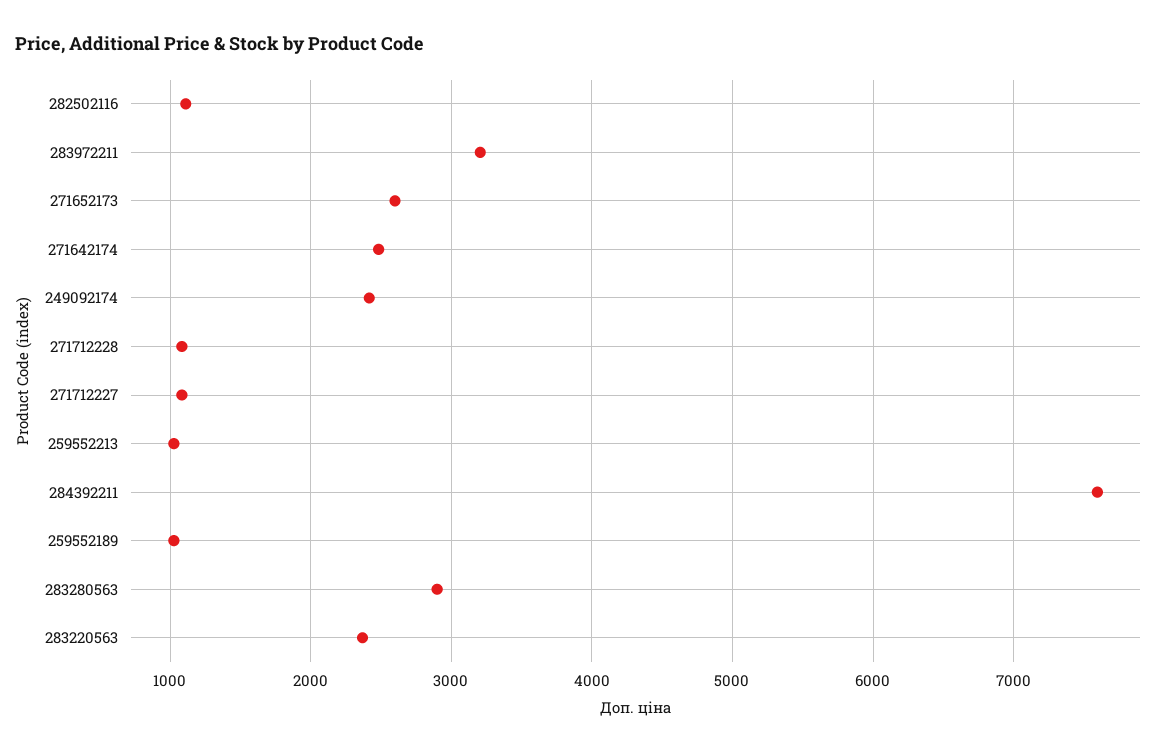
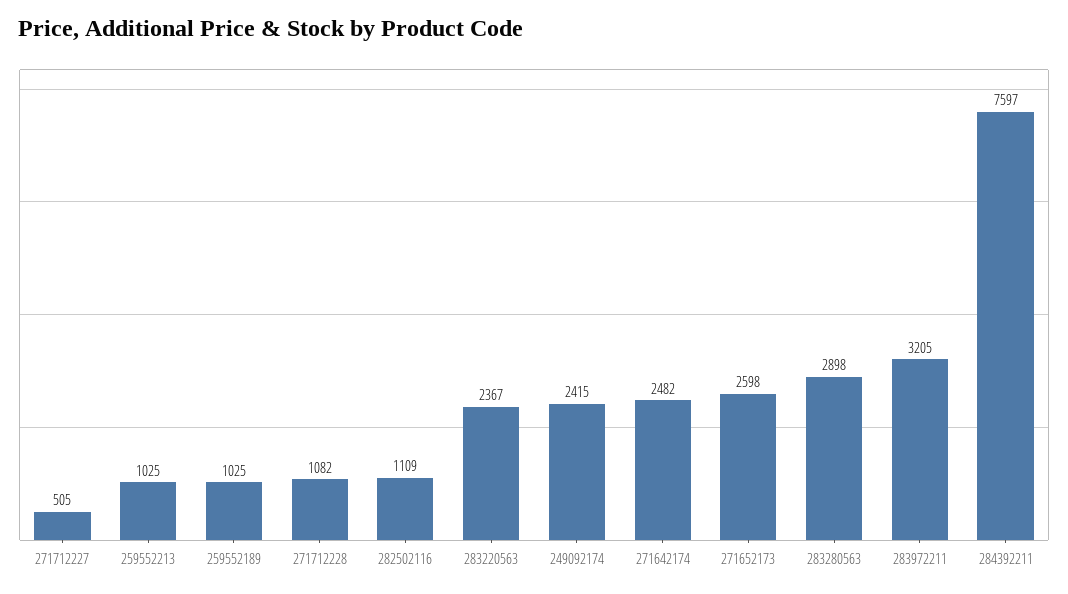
  {
    "282502116": 1109,
    "283972211": 3205,
    "271652173": 2598,
    "271642174": 2482,
    "249092174": 2415,
    "271712228": 1082,
-   "271712227": 1100,
+   "271712227": 505,
    "259552213": 1025,
    "284392211": 7597,
    "259552189": 1025,
    "283280563": 2898,
    "283220563": 2367
  }

